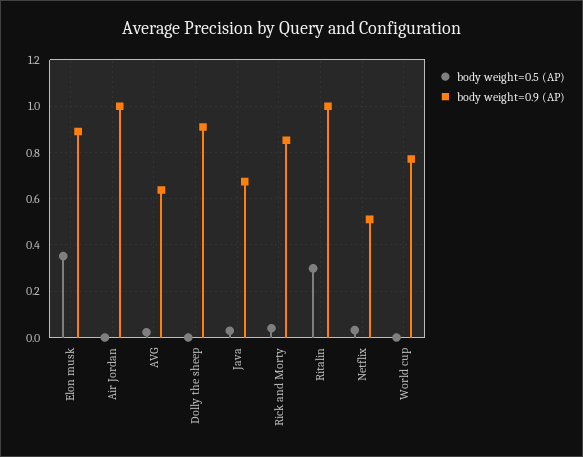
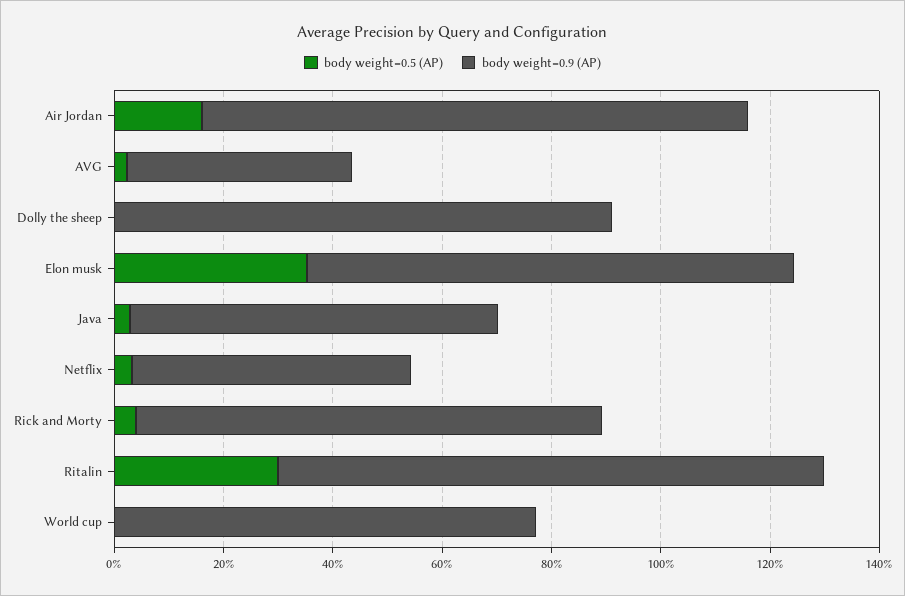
  {
    "body weight=0.5 (AP)": {
      "Elon musk": 0.35,
-     "Air Jordan": 0,
+     "Air Jordan": 0.15,
      "AVG": 0,
      "Dolly the sheep": 0,
      "Java": 0.05,
      "Rick and Morty": 0.05,
      "Ritalin": 0.3,
      "Netflix": 0.05,
      "World cup": 0
    },
    "body weight=0.9 (AP)": {
      "Elon musk": 0.9,
      "Air Jordan": 1,
-     "AVG": 0.65,
+     "AVG": 0.4,
      "Dolly the sheep": 0.9,
      "Java": 0.65,
      "Rick and Morty": 0.85,
      "Ritalin": 1,
      "Netflix": 0.5,
      "World cup": 0.75
    }
  }

